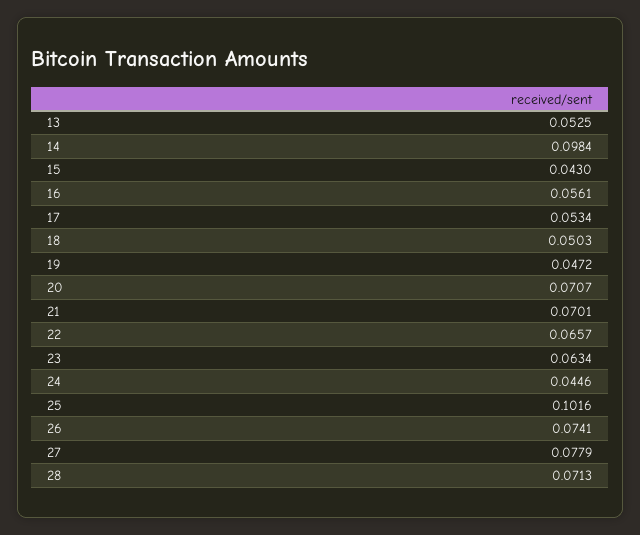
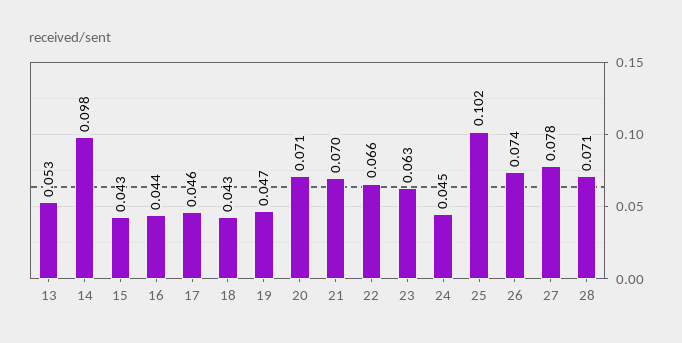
  {
    "13": 0.0525,
    "14": 0.0984,
    "15": 0.043,
-   "16": 0.0561,
+   "16": 0.044,
-   "17": 0.0534,
+   "17": 0.046,
-   "18": 0.0503,
+   "18": 0.043,
    "19": 0.0472,
    "20": 0.0707,
    "21": 0.0701,
    "22": 0.0657,
    "23": 0.0634,
    "24": 0.0446,
    "25": 0.1016,
    "26": 0.0741,
    "27": 0.0779,
    "28": 0.0713
  }

